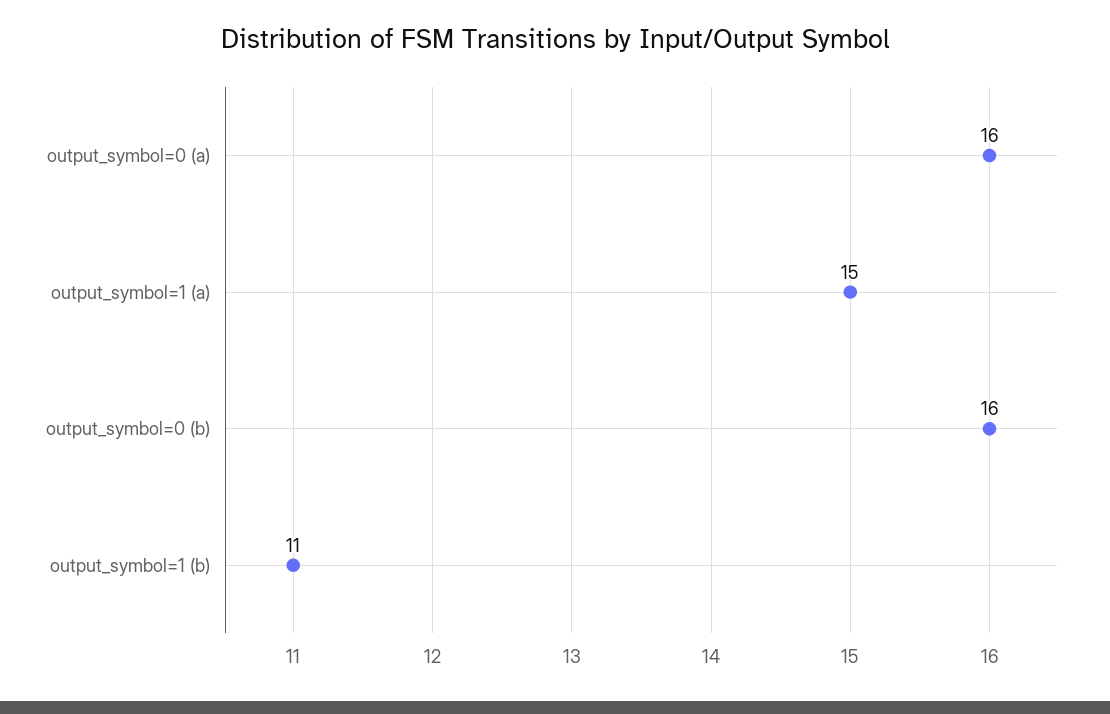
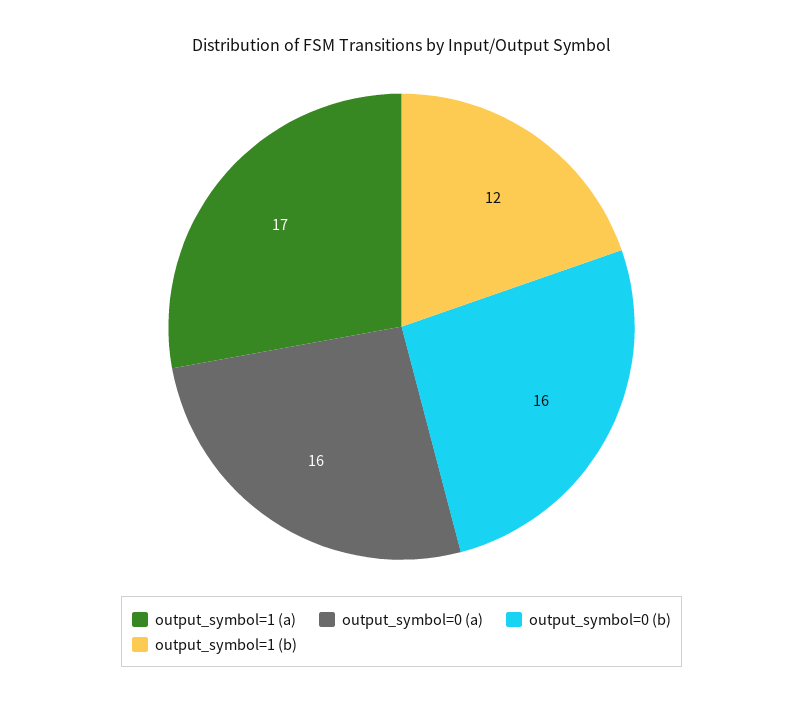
  {
    "output_symbol=0 (a)": 16,
-   "output_symbol=1 (a)": 15,
+   "output_symbol=1 (a)": 17,
    "output_symbol=0 (b)": 16,
-   "output_symbol=1 (b)": 11
+   "output_symbol=1 (b)": 12
  }

